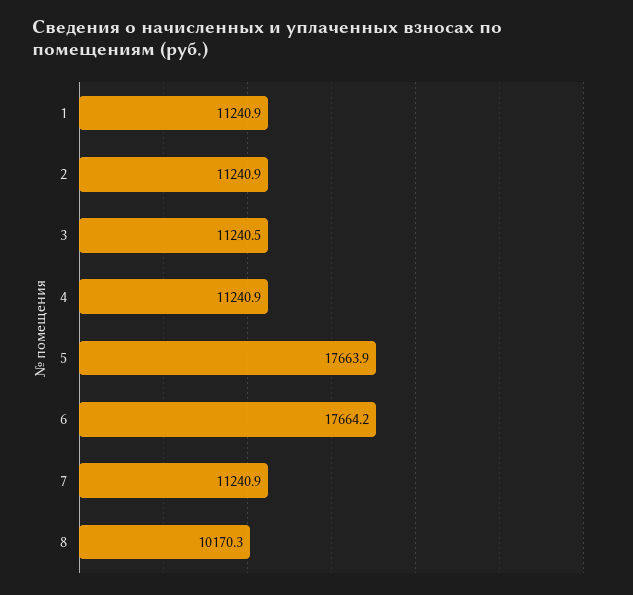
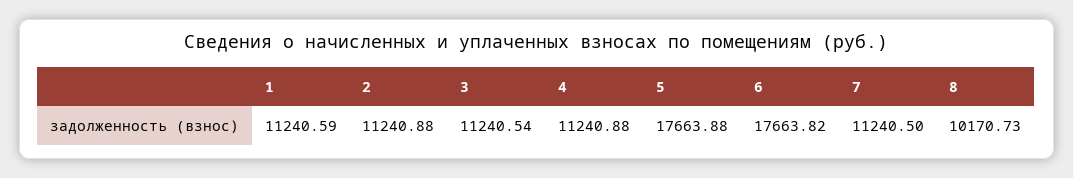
  {
-   "1": 11240.9,
+   "1": 11240.59,
    "2": 11240.88,
    "3": 11240.54,
    "4": 11240.88,
    "5": 17663.88,
-   "6": 17664.2,
+   "6": 17663.82,
-   "7": 11240.9,
+   "7": 11240.5,
-   "8": 10170.3
+   "8": 10170.73
  }

